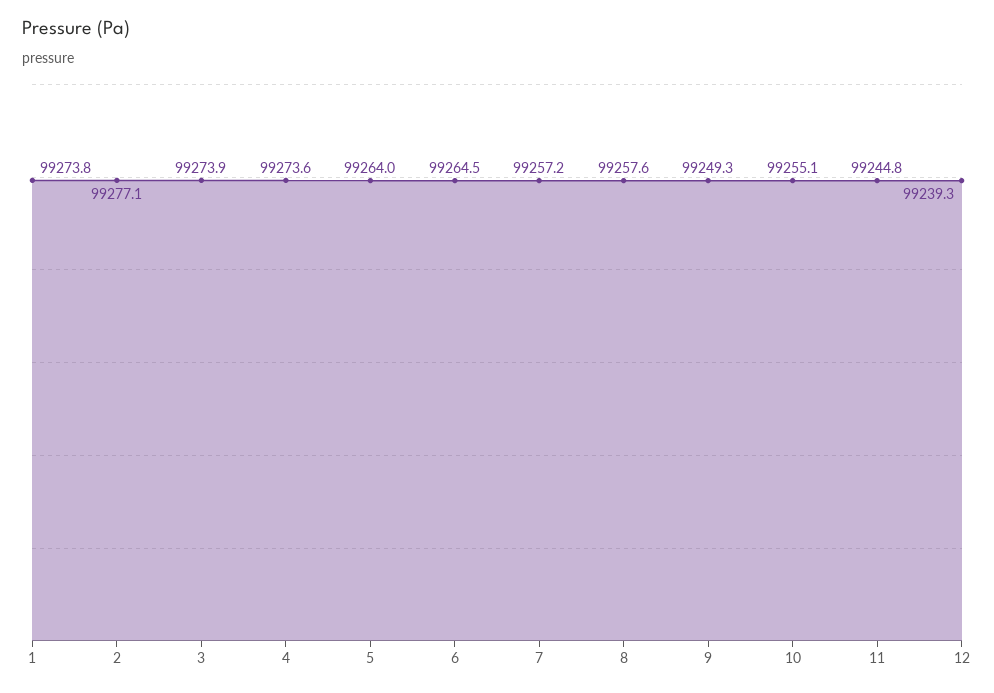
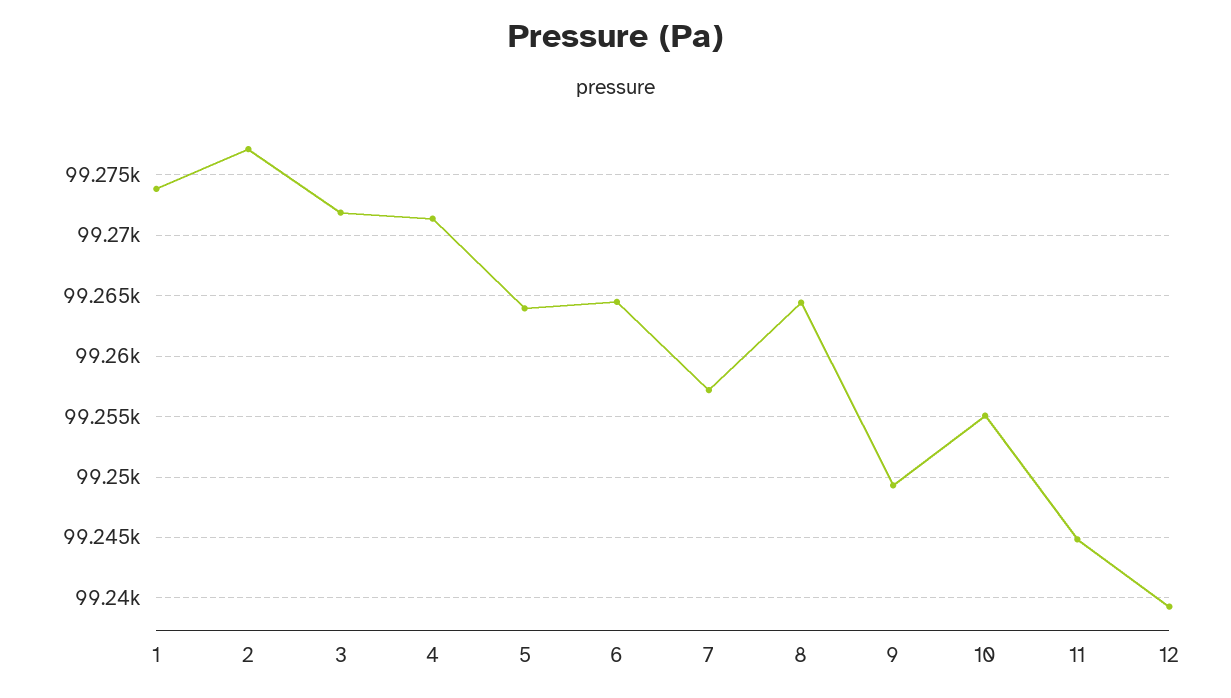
  {
    "1": 99273.8,
    "2": 99277.1,
-   "3": 99273.9,
+   "3": 99272,
-   "4": 99273.6,
+   "4": 99271.5,
    "5": 99264,
    "6": 99264.5,
    "7": 99257.2,
-   "8": 99257.6,
+   "8": 99264.5,
    "9": 99249.3,
    "10": 99255.1,
    "11": 99244.8,
    "12": 99239.3
  }

